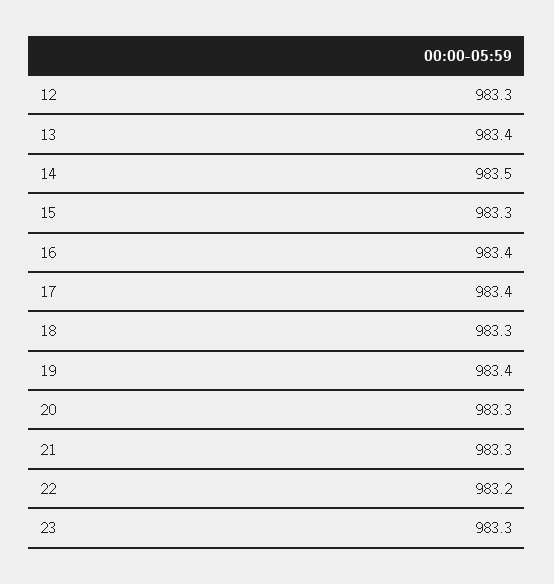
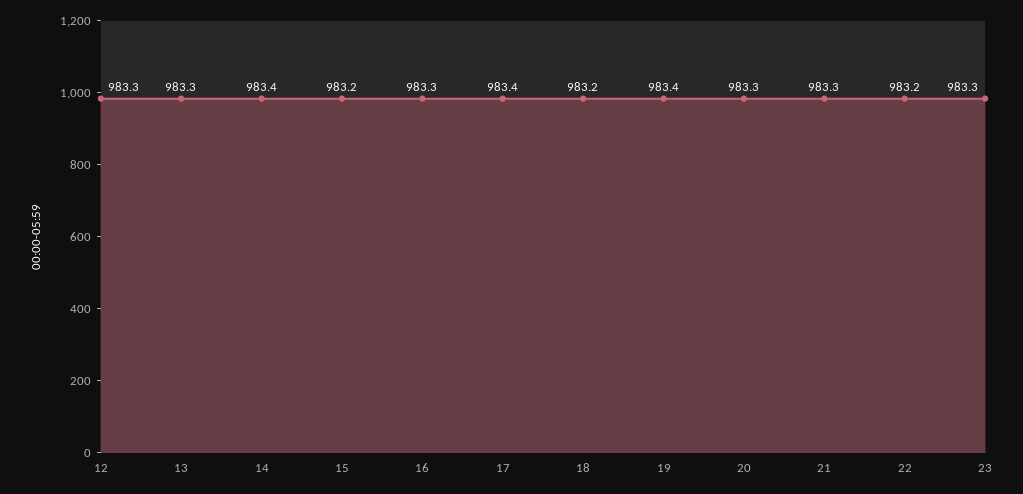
  {
    "12": 983.3,
-   "13": 983.4,
+   "13": 983.3,
-   "14": 983.5,
+   "14": 983.4,
-   "15": 983.3,
+   "15": 983.2,
-   "16": 983.4,
+   "16": 983.3,
    "17": 983.4,
-   "18": 983.3,
+   "18": 983.2,
    "19": 983.4,
    "20": 983.3,
    "21": 983.3,
    "22": 983.2,
    "23": 983.3
  }

